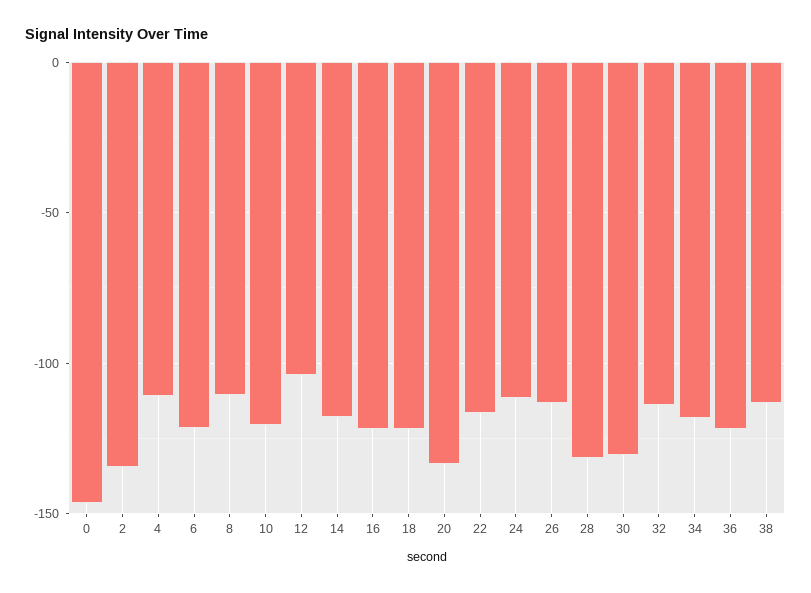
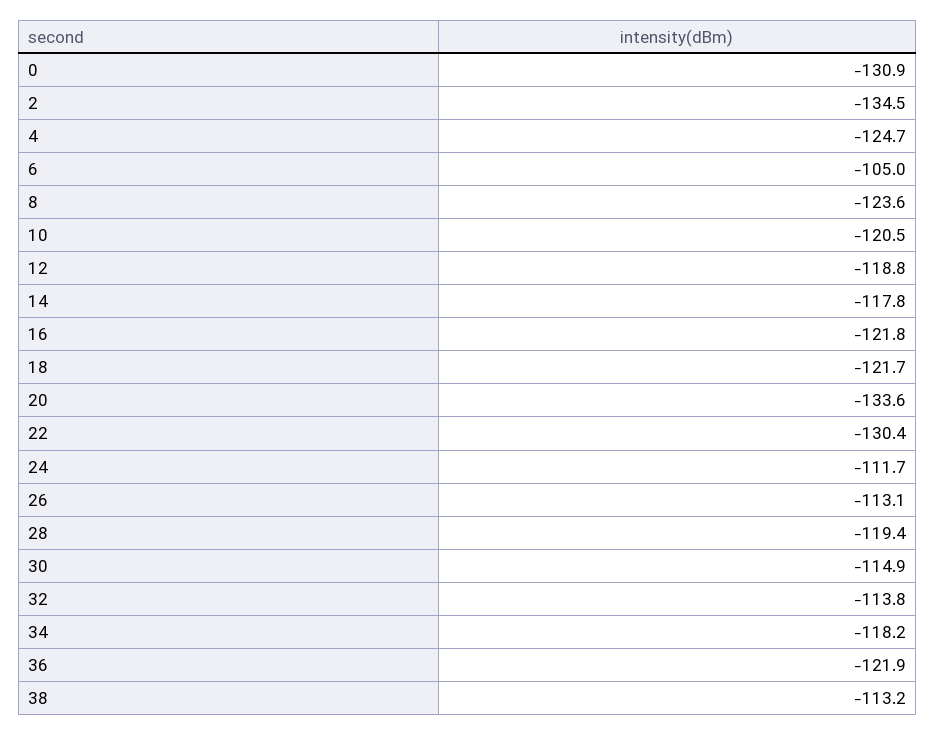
  {
-   "0": -145,
+   "0": -130.9,
    "2": -134.5,
-   "4": -110,
+   "4": -124.7,
-   "6": -120,
+   "6": -105,
-   "8": -110,
+   "8": -123.6,
    "10": -120.5,
-   "12": -105,
+   "12": -118.8,
    "14": -117.8,
    "16": -121.8,
    "18": -121.7,
    "20": -133.6,
-   "22": -115,
+   "22": -130.4,
    "24": -111.7,
    "26": -113.1,
-   "28": -130,
+   "28": -119.4,
-   "30": -130,
+   "30": -114.9,
    "32": -113.8,
    "34": -118.2,
    "36": -121.9,
    "38": -113.2
  }

